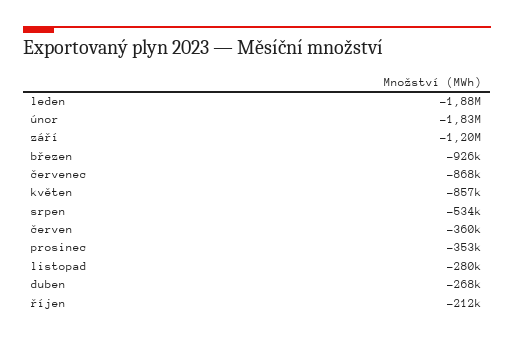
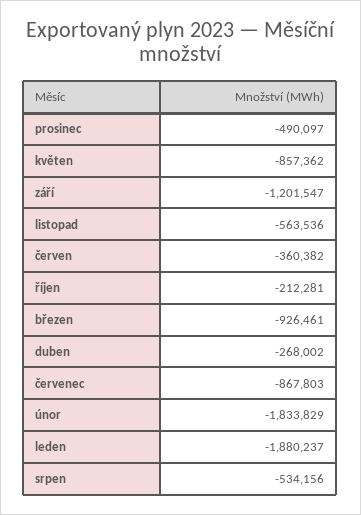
  {
    "leden": -1880237,
    "únor": -1833829,
    "září": -1201547,
    "březen": -926461,
    "červenec": -867803,
    "květen": -857362,
    "srpen": -534156,
    "červen": -360382,
-   "prosinec": -353000,
+   "prosinec": -490097,
-   "listopad": -280000,
+   "listopad": -563536,
    "duben": -268002,
    "říjen": -212281
  }

